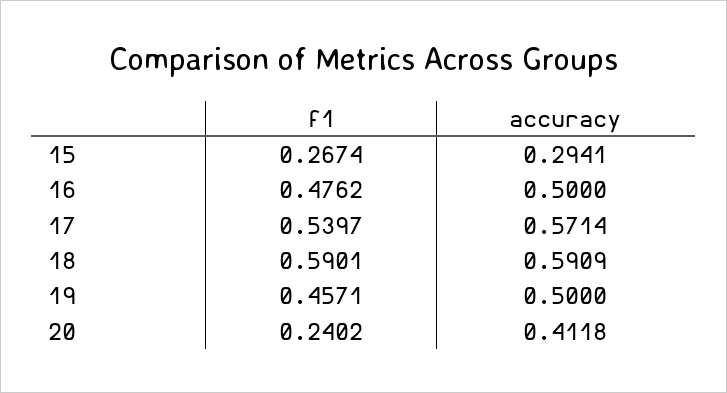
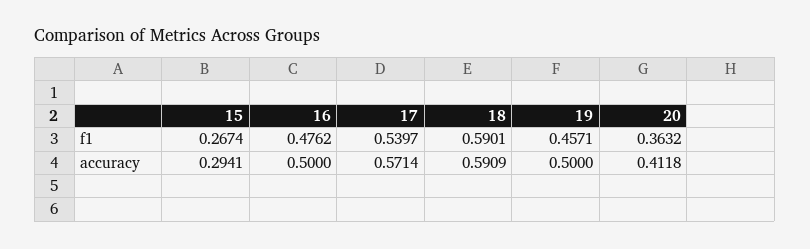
  {
    "f1": {
      "15": 0.2674,
      "16": 0.4762,
      "17": 0.5397,
      "18": 0.5901,
      "19": 0.4571,
-     "20": 0.2402
+     "20": 0.3632
    },
    "accuracy": {
      "15": 0.2941,
      "16": 0.5,
      "17": 0.5714,
      "18": 0.5909,
      "19": 0.5,
      "20": 0.4118
    }
  }

